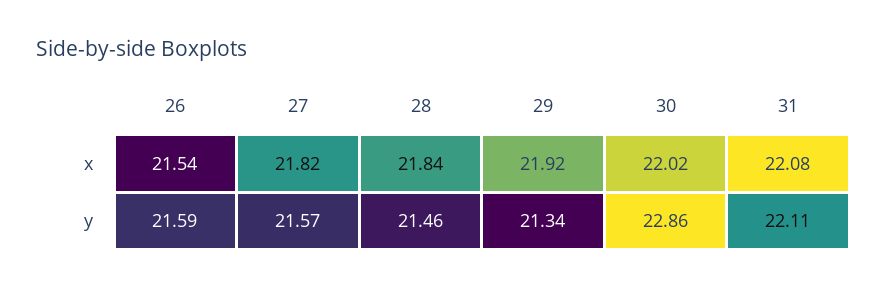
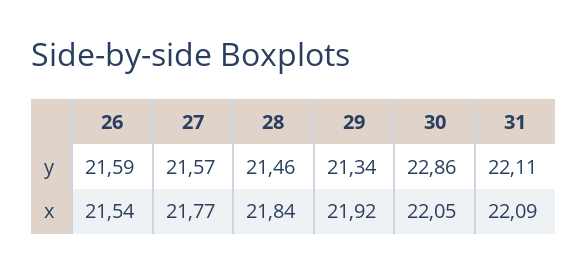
  {
    "26": {
      "x": 21.54,
      "y": 21.59
    },
    "27": {
-     "x": 21.82,
+     "x": 21.77,
      "y": 21.57
    },
    "28": {
      "x": 21.84,
      "y": 21.46
    },
    "29": {
      "x": 21.92,
      "y": 21.34
    },
    "30": {
-     "x": 22.02,
+     "x": 22.05,
      "y": 22.86
    },
    "31": {
-     "x": 22.08,
+     "x": 22.09,
      "y": 22.11
    }
  }

